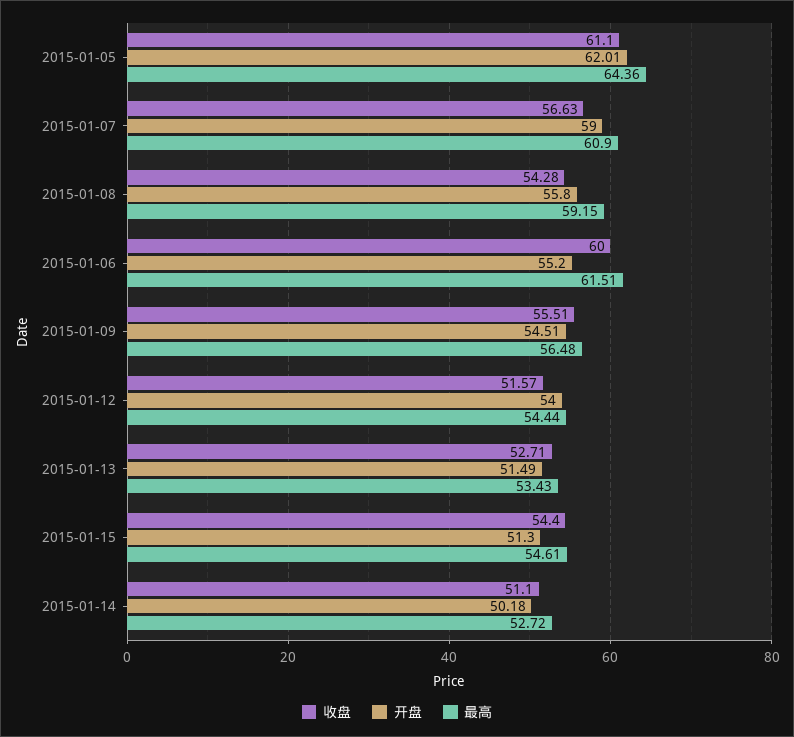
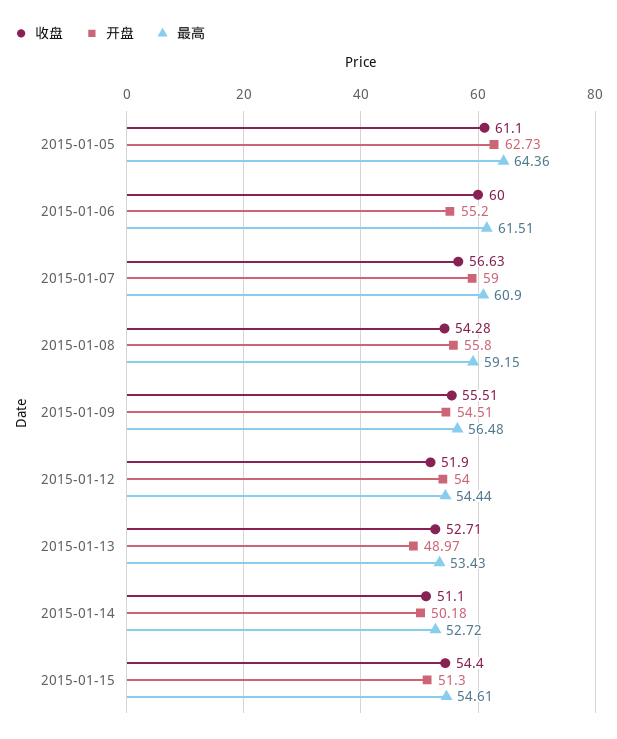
  {
    "收盘": {
      "2015-01-05": 61.1,
      "2015-01-07": 56.63,
      "2015-01-08": 54.28,
      "2015-01-06": 60,
      "2015-01-09": 55.51,
-     "2015-01-12": 51.57,
+     "2015-01-12": 51.9,
      "2015-01-13": 52.71,
      "2015-01-15": 54.4,
      "2015-01-14": 51.1
    },
    "开盘": {
-     "2015-01-05": 62.01,
+     "2015-01-05": 62.73,
      "2015-01-07": 59,
      "2015-01-08": 55.8,
      "2015-01-06": 55.2,
      "2015-01-09": 54.51,
      "2015-01-12": 54,
-     "2015-01-13": 51.49,
+     "2015-01-13": 48.97,
      "2015-01-15": 51.3,
      "2015-01-14": 50.18
    },
    "最高": {
      "2015-01-05": 64.36,
      "2015-01-07": 60.9,
      "2015-01-08": 59.15,
      "2015-01-06": 61.51,
      "2015-01-09": 56.48,
      "2015-01-12": 54.44,
      "2015-01-13": 53.43,
      "2015-01-15": 54.61,
      "2015-01-14": 52.72
    }
  }

